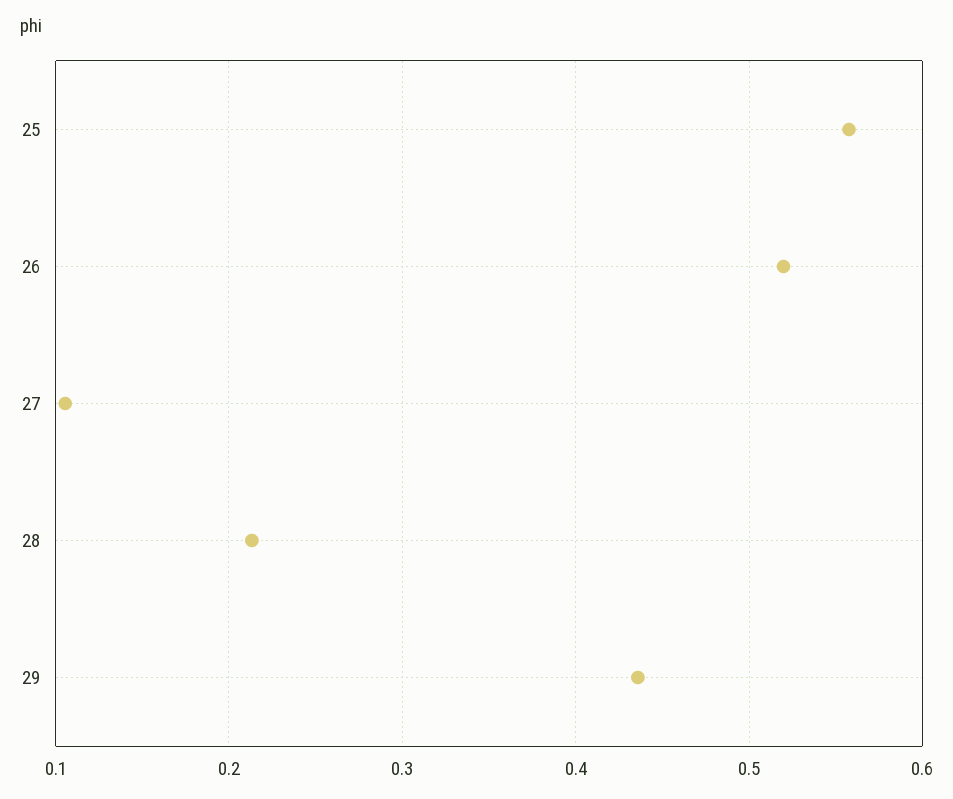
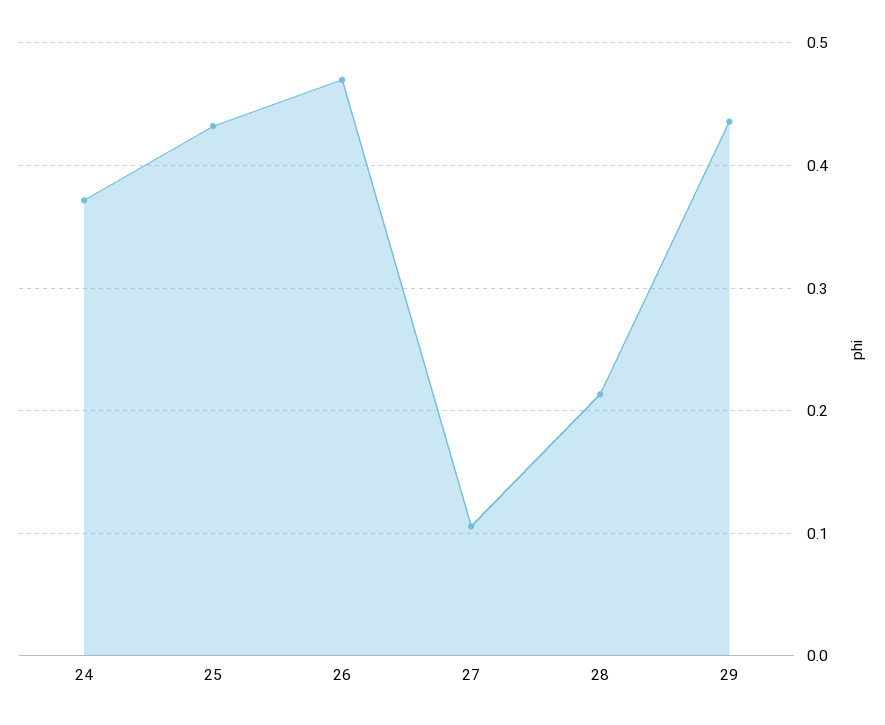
  {
-   "25": 0.56,
+   "25": 0.43,
-   "26": 0.52,
+   "26": 0.47,
    "27": 0.11,
    "28": 0.21,
-   "29": 0.44
+   "29": 0.44,
+   "24": 0.37
  }

